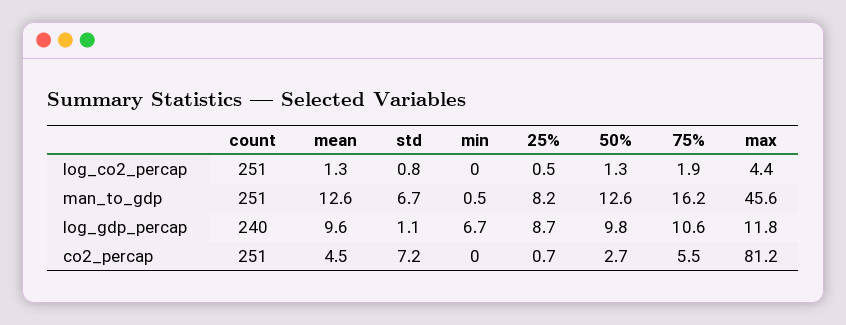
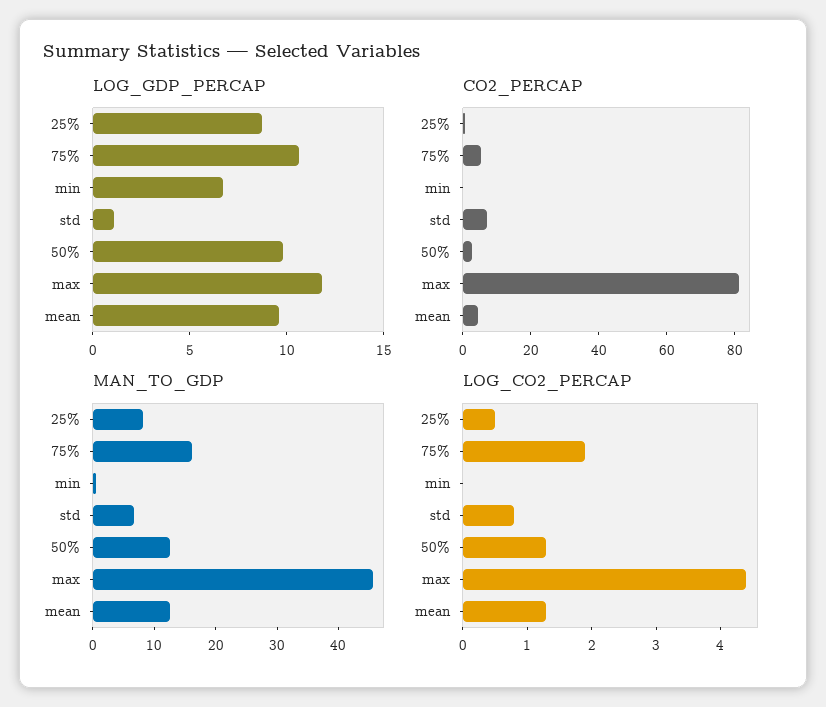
  {
    "log_co2_percap": {
-     "count": 251,
      "mean": 1.3,
      "std": 0.8,
      "min": 0,
      "25%": 0.5,
      "50%": 1.3,
      "75%": 1.9,
      "max": 4.4
    },
    "man_to_gdp": {
-     "count": 251,
      "mean": 12.6,
      "std": 6.7,
      "min": 0.5,
      "25%": 8.2,
      "50%": 12.6,
      "75%": 16.2,
      "max": 45.6
    },
    "log_gdp_percap": {
-     "count": 240,
      "mean": 9.6,
      "std": 1.1,
      "min": 6.7,
      "25%": 8.7,
      "50%": 9.8,
      "75%": 10.6,
      "max": 11.8
    },
    "co2_percap": {
-     "count": 251,
      "mean": 4.5,
      "std": 7.2,
      "min": 0,
      "25%": 0.7,
      "50%": 2.7,
      "75%": 5.5,
      "max": 81.2
    }
  }

